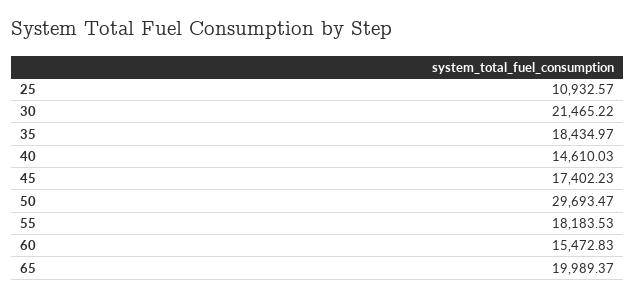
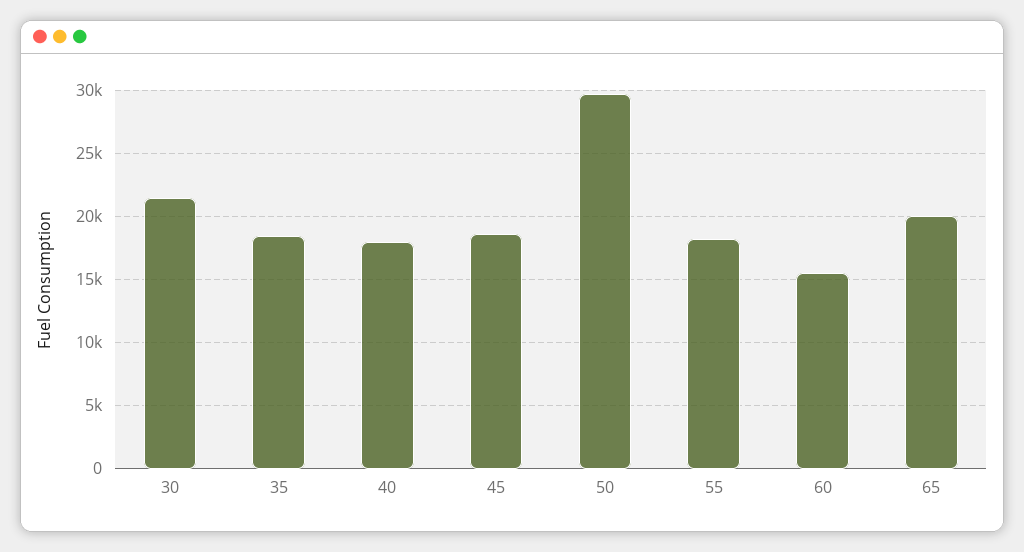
  {
-   "25": 10932.57,
    "30": 21465.22,
    "35": 18434.97,
-   "40": 14610.03,
+   "40": 18000,
-   "45": 17402.23,
+   "45": 18500,
    "50": 29693.47,
    "55": 18183.53,
    "60": 15472.83,
    "65": 19989.37
  }

